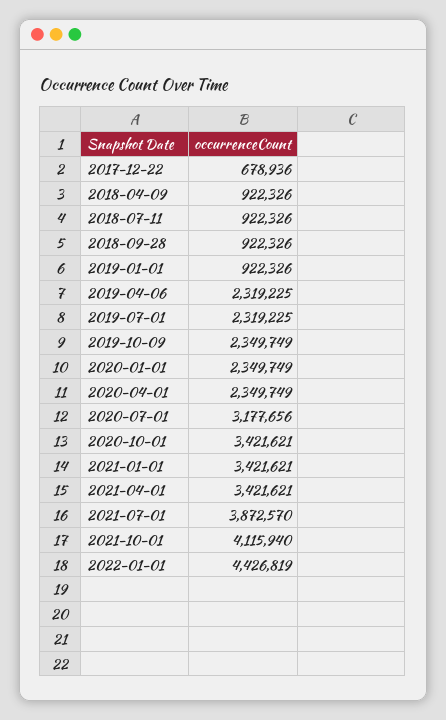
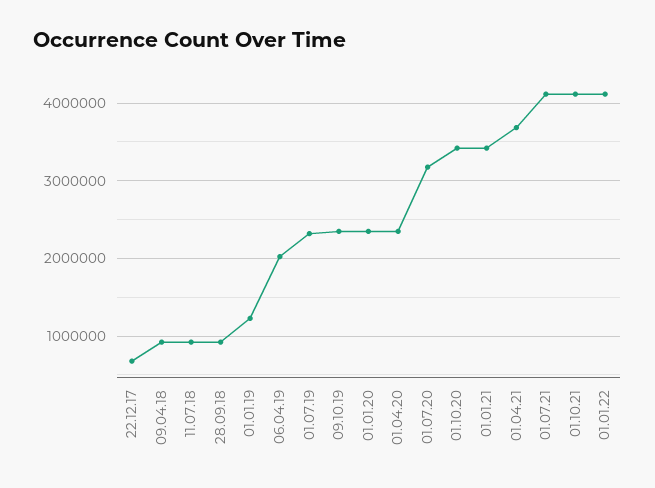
  {
    "2017-12-22": 678936,
    "2018-04-09": 922326,
    "2018-07-11": 922326,
    "2018-09-28": 922326,
-   "2019-01-01": 922326,
+   "2019-01-01": 1200000,
-   "2019-04-06": 2319225,
+   "2019-04-06": 2000000,
    "2019-07-01": 2319225,
    "2019-10-09": 2349749,
    "2020-01-01": 2349749,
    "2020-04-01": 2349749,
    "2020-07-01": 3177656,
    "2020-10-01": 3421621,
    "2021-01-01": 3421621,
-   "2021-04-01": 3421621,
+   "2021-04-01": 3700000,
-   "2021-07-01": 3872570,
+   "2021-07-01": 4100000,
    "2021-10-01": 4115940,
-   "2022-01-01": 4426819
+   "2022-01-01": 4100000
  }

